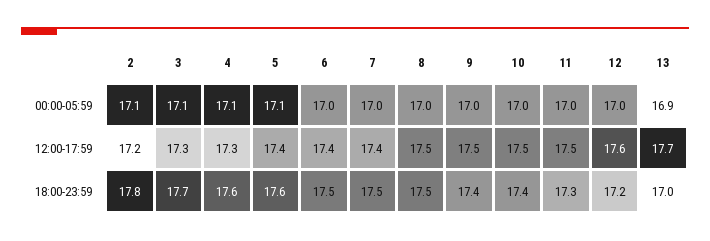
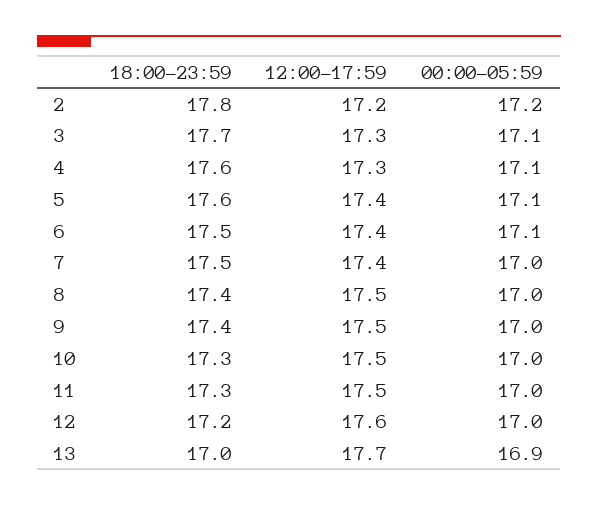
  {
    "2": {
-     "00:00-05:59": 17.1,
+     "00:00-05:59": 17.2,
      "12:00-17:59": 17.2,
      "18:00-23:59": 17.8
    },
    "3": {
      "00:00-05:59": 17.1,
      "12:00-17:59": 17.3,
      "18:00-23:59": 17.7
    },
    "4": {
      "00:00-05:59": 17.1,
      "12:00-17:59": 17.3,
      "18:00-23:59": 17.6
    },
    "5": {
      "00:00-05:59": 17.1,
      "12:00-17:59": 17.4,
      "18:00-23:59": 17.6
    },
    "6": {
-     "00:00-05:59": 17,
+     "00:00-05:59": 17.1,
      "12:00-17:59": 17.4,
      "18:00-23:59": 17.5
    },
    "7": {
      "00:00-05:59": 17,
      "12:00-17:59": 17.4,
      "18:00-23:59": 17.5
    },
    "8": {
      "00:00-05:59": 17,
      "12:00-17:59": 17.5,
-     "18:00-23:59": 17.5
+     "18:00-23:59": 17.4
    },
    "9": {
      "00:00-05:59": 17,
      "12:00-17:59": 17.5,
      "18:00-23:59": 17.4
    },
    "10": {
      "00:00-05:59": 17,
      "12:00-17:59": 17.5,
-     "18:00-23:59": 17.4
+     "18:00-23:59": 17.3
    },
    "11": {
      "00:00-05:59": 17,
      "12:00-17:59": 17.5,
      "18:00-23:59": 17.3
    },
    "12": {
      "00:00-05:59": 17,
      "12:00-17:59": 17.6,
      "18:00-23:59": 17.2
    },
    "13": {
      "00:00-05:59": 16.9,
      "12:00-17:59": 17.7,
      "18:00-23:59": 17
    }
  }

